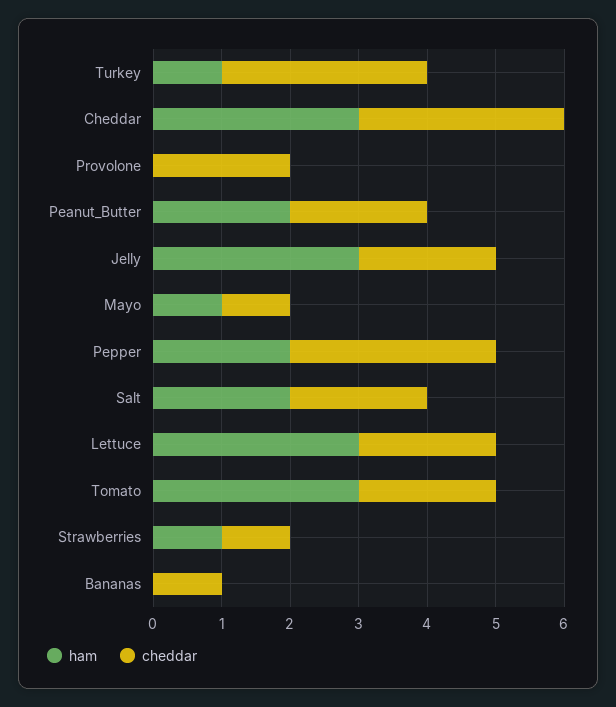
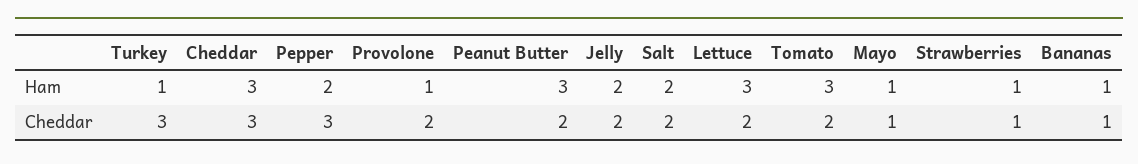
  {
    "ham": {
      "Turkey": 1,
      "Cheddar": 3,
-     "Provolone": 0,
+     "Provolone": 1,
-     "Peanut_Butter": 2,
+     "Peanut_Butter": 3,
-     "Jelly": 3,
+     "Jelly": 2,
      "Mayo": 1,
      "Pepper": 2,
      "Salt": 2,
      "Lettuce": 3,
      "Tomato": 3,
      "Strawberries": 1,
-     "Bananas": 0
+     "Bananas": 1
    },
    "cheddar": {
      "Turkey": 3,
      "Cheddar": 3,
      "Provolone": 2,
      "Peanut_Butter": 2,
      "Jelly": 2,
      "Mayo": 1,
      "Pepper": 3,
      "Salt": 2,
      "Lettuce": 2,
      "Tomato": 2,
      "Strawberries": 1,
      "Bananas": 1
    }
  }

